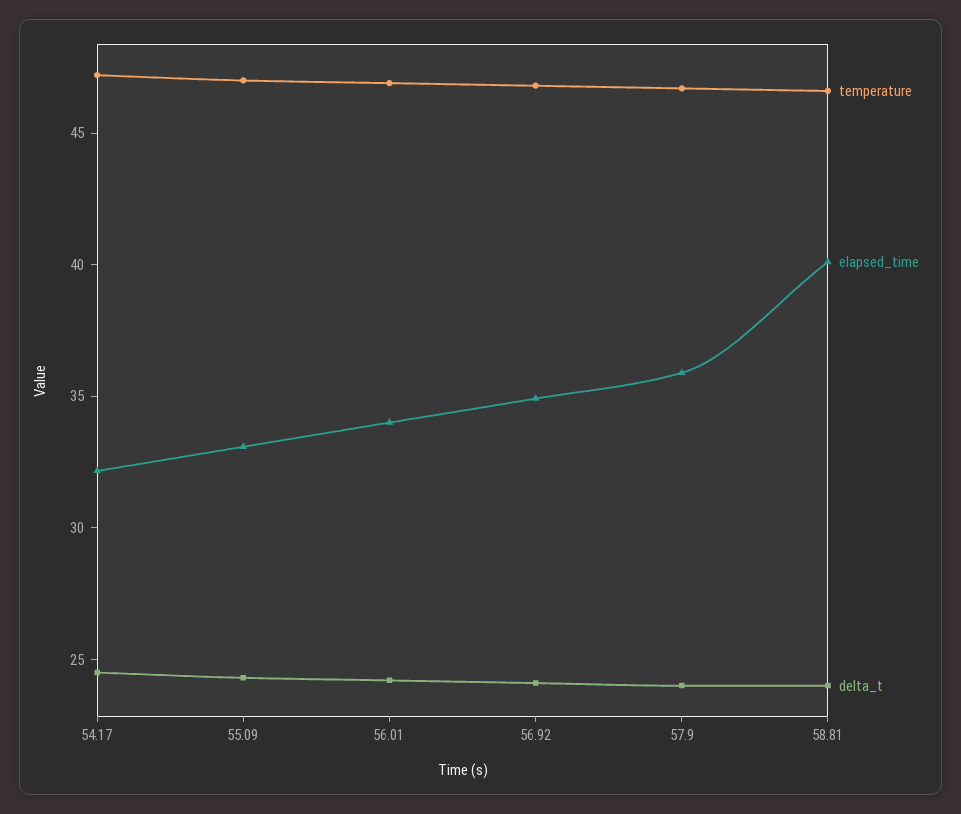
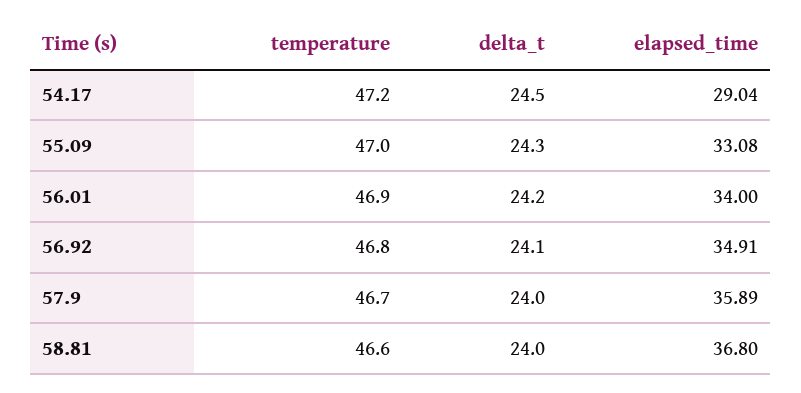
  {
    "temperature": {
      "54.17": 47.2,
      "55.09": 47,
      "56.01": 46.9,
      "56.92": 46.8,
      "57.9": 46.7,
      "58.81": 46.6
    },
    "elapsed_time": {
-     "54.17": 32,
+     "54.17": 29.04,
      "55.09": 33.08,
      "56.01": 34,
      "56.92": 34.91,
      "57.9": 35.89,
-     "58.81": 40
+     "58.81": 36.8
    },
    "delta_t": {
      "54.17": 24.5,
      "55.09": 24.3,
      "56.01": 24.2,
      "56.92": 24.1,
      "57.9": 24,
      "58.81": 24
    }
  }

